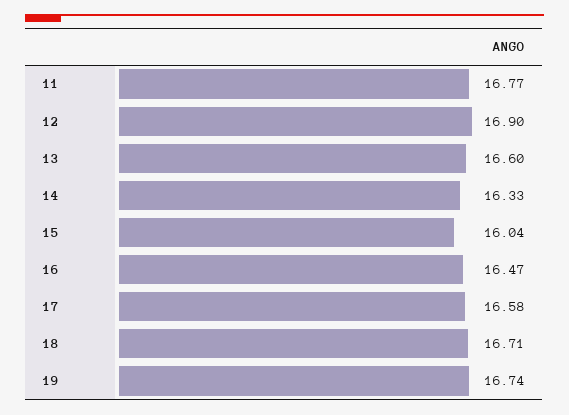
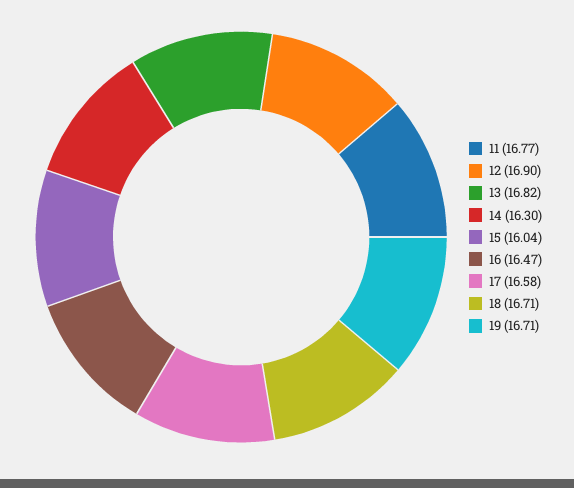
  {
    "11": 16.77,
    "12": 16.9,
-   "13": 16.6,
+   "13": 16.82,
-   "14": 16.33,
+   "14": 16.3,
    "15": 16.04,
    "16": 16.47,
    "17": 16.58,
    "18": 16.71,
-   "19": 16.74
+   "19": 16.71
  }

